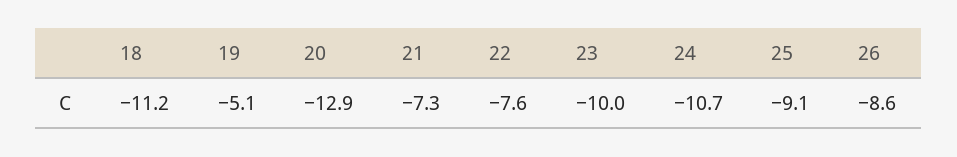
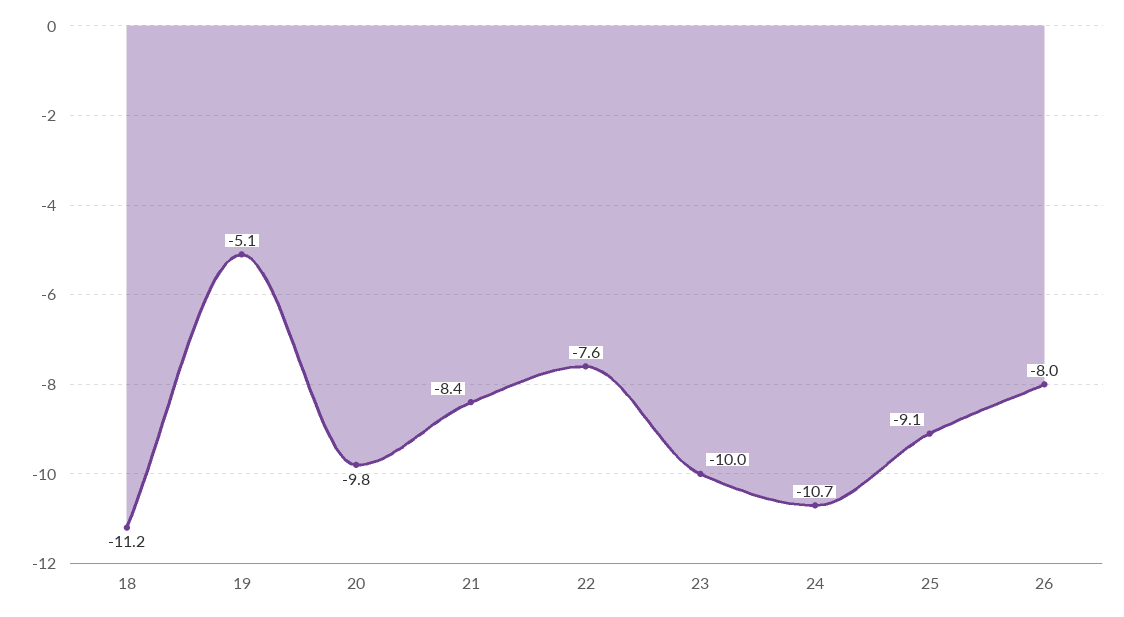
  {
    "18": -11.2,
    "19": -5.1,
-   "20": -12.9,
+   "20": -9.8,
-   "21": -7.3,
+   "21": -8.4,
    "22": -7.6,
    "23": -10,
    "24": -10.7,
    "25": -9.1,
-   "26": -8.6
+   "26": -8
  }

